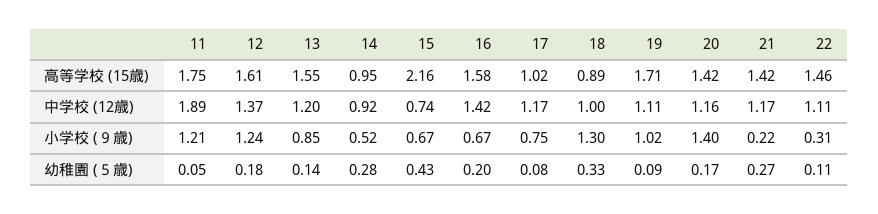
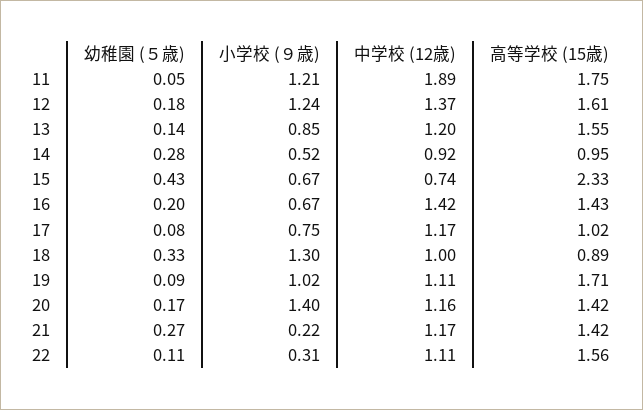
  {
    "11": {
      "高等学校 (15歳)": 1.75,
      "中学校 (12歳)": 1.89,
      "小学校 (９歳)": 1.21,
      "幼稚園 (５歳)": 0.05
    },
    "12": {
      "高等学校 (15歳)": 1.61,
      "中学校 (12歳)": 1.37,
      "小学校 (９歳)": 1.24,
      "幼稚園 (５歳)": 0.18
    },
    "13": {
      "高等学校 (15歳)": 1.55,
      "中学校 (12歳)": 1.2,
      "小学校 (９歳)": 0.85,
      "幼稚園 (５歳)": 0.14
    },
    "14": {
      "高等学校 (15歳)": 0.95,
      "中学校 (12歳)": 0.92,
      "小学校 (９歳)": 0.52,
      "幼稚園 (５歳)": 0.28
    },
    "15": {
-     "高等学校 (15歳)": 2.16,
+     "高等学校 (15歳)": 2.33,
      "中学校 (12歳)": 0.74,
      "小学校 (９歳)": 0.67,
      "幼稚園 (５歳)": 0.43
    },
    "16": {
-     "高等学校 (15歳)": 1.58,
+     "高等学校 (15歳)": 1.43,
      "中学校 (12歳)": 1.42,
      "小学校 (９歳)": 0.67,
      "幼稚園 (５歳)": 0.2
    },
    "17": {
      "高等学校 (15歳)": 1.02,
      "中学校 (12歳)": 1.17,
      "小学校 (９歳)": 0.75,
      "幼稚園 (５歳)": 0.08
    },
    "18": {
      "高等学校 (15歳)": 0.89,
      "中学校 (12歳)": 1,
      "小学校 (９歳)": 1.3,
      "幼稚園 (５歳)": 0.33
    },
    "19": {
      "高等学校 (15歳)": 1.71,
      "中学校 (12歳)": 1.11,
      "小学校 (９歳)": 1.02,
      "幼稚園 (５歳)": 0.09
    },
    "20": {
      "高等学校 (15歳)": 1.42,
      "中学校 (12歳)": 1.16,
      "小学校 (９歳)": 1.4,
      "幼稚園 (５歳)": 0.17
    },
    "21": {
      "高等学校 (15歳)": 1.42,
      "中学校 (12歳)": 1.17,
      "小学校 (９歳)": 0.22,
      "幼稚園 (５歳)": 0.27
    },
    "22": {
-     "高等学校 (15歳)": 1.46,
+     "高等学校 (15歳)": 1.56,
      "中学校 (12歳)": 1.11,
      "小学校 (９歳)": 0.31,
      "幼稚園 (５歳)": 0.11
    }
  }

